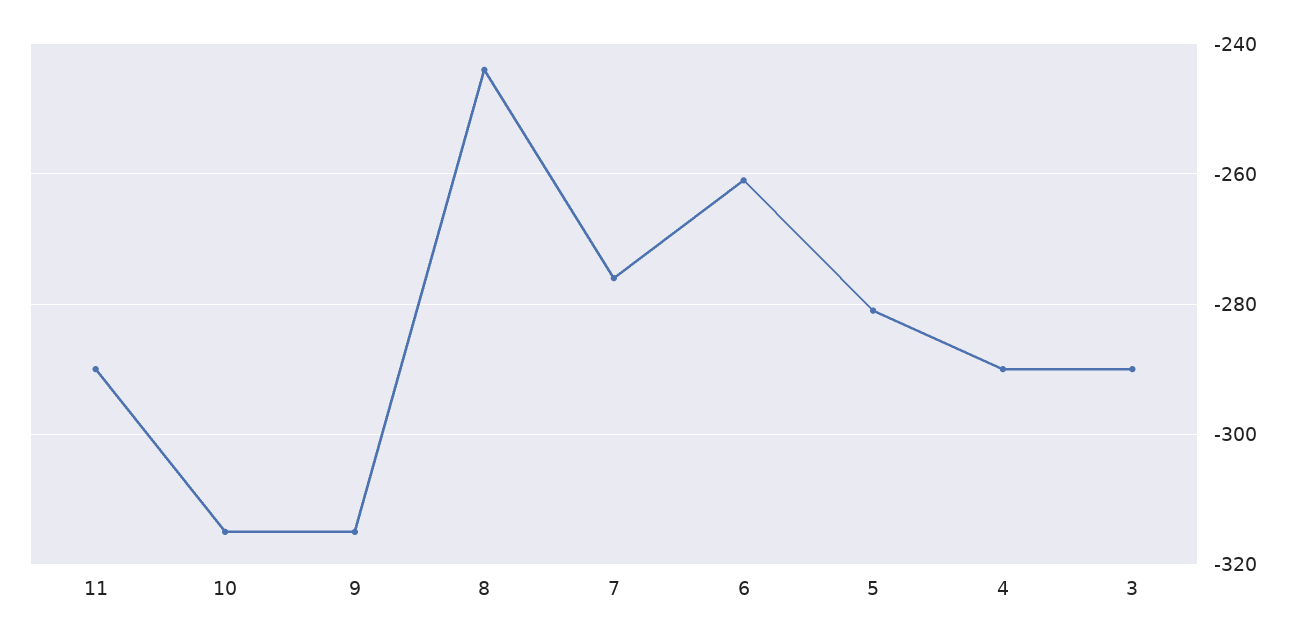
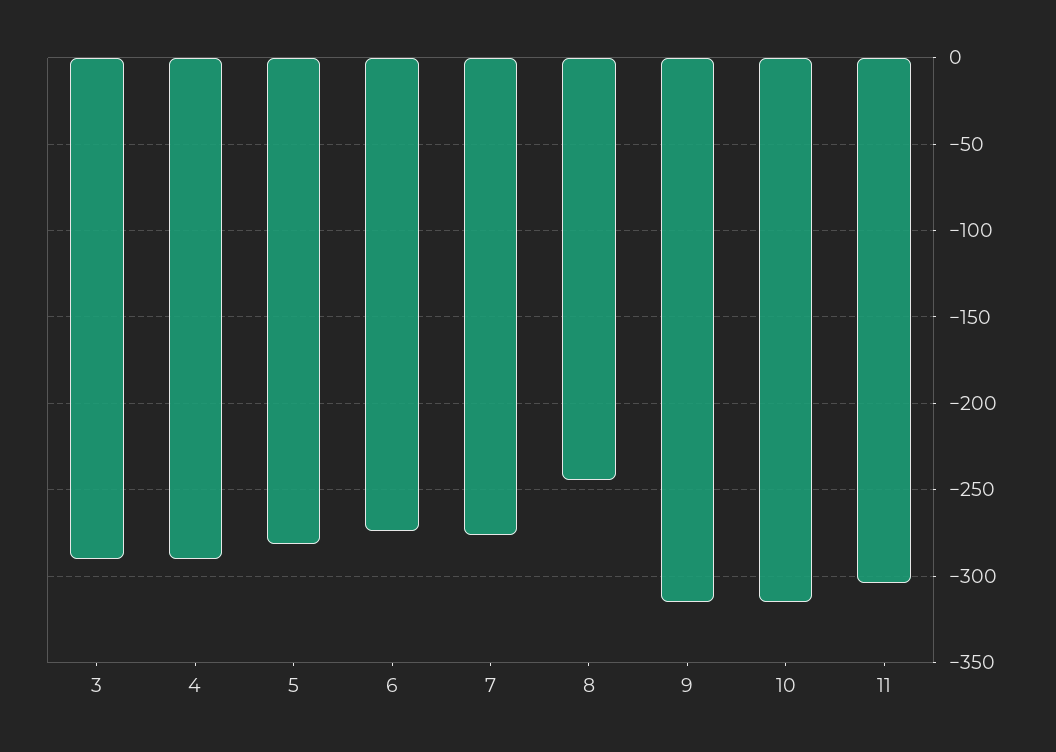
  {
-   "11": -290,
+   "11": -305,
    "10": -315,
    "9": -315,
    "8": -245,
    "7": -275,
-   "6": -260,
+   "6": -275,
    "5": -280,
    "4": -290,
    "3": -290
  }

